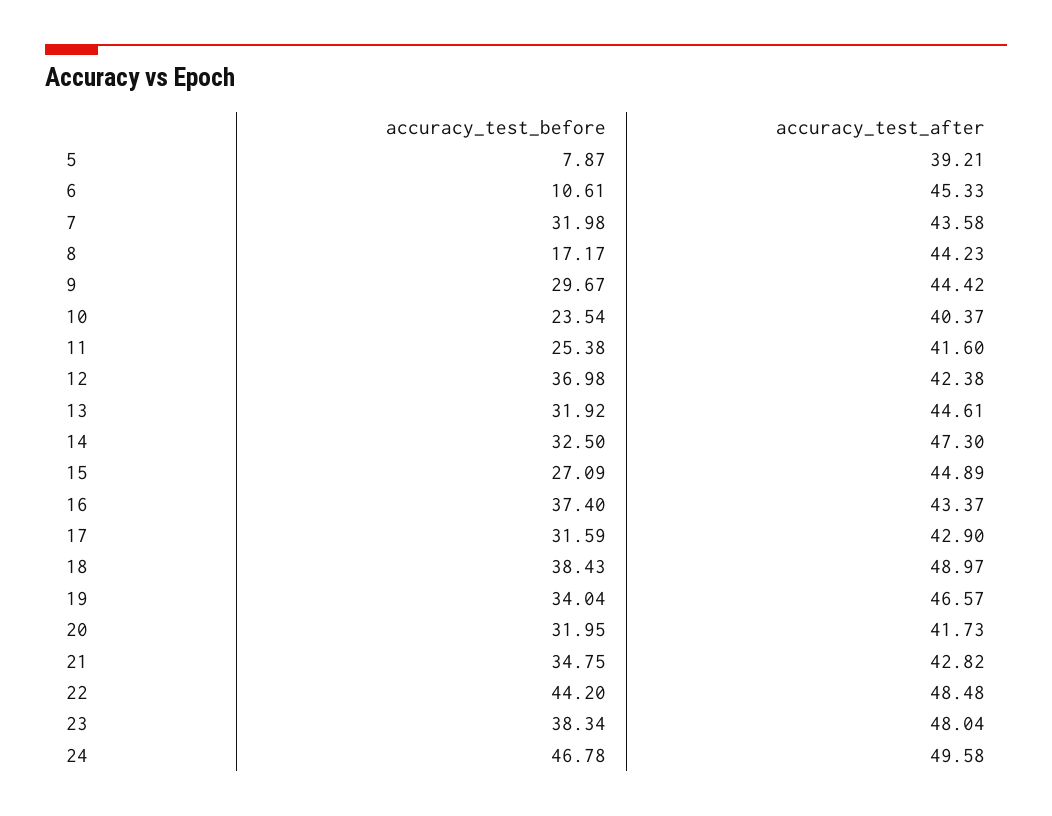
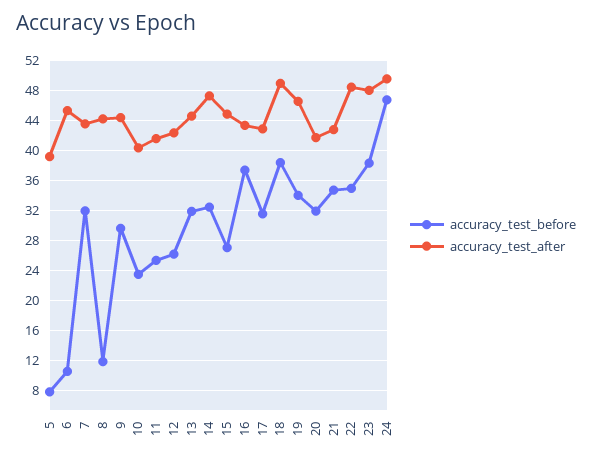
  {
    "accuracy_test_before": {
      "5": 7.87,
      "6": 10.61,
      "7": 31.98,
-     "8": 17.17,
+     "8": 12,
      "9": 29.67,
      "10": 23.54,
      "11": 25.38,
-     "12": 36.98,
+     "12": 26,
      "13": 31.92,
      "14": 32.5,
      "15": 27.09,
      "16": 37.4,
      "17": 31.59,
      "18": 38.43,
      "19": 34.04,
      "20": 31.95,
      "21": 34.75,
-     "22": 44.2,
+     "22": 35,
      "23": 38.34,
      "24": 46.78
    },
    "accuracy_test_after": {
      "5": 39.21,
      "6": 45.33,
      "7": 43.58,
      "8": 44.23,
      "9": 44.42,
      "10": 40.37,
      "11": 41.6,
      "12": 42.38,
      "13": 44.61,
      "14": 47.3,
      "15": 44.89,
      "16": 43.37,
      "17": 42.9,
      "18": 48.97,
      "19": 46.57,
      "20": 41.73,
      "21": 42.82,
      "22": 48.48,
      "23": 48.04,
      "24": 49.58
    }
  }

